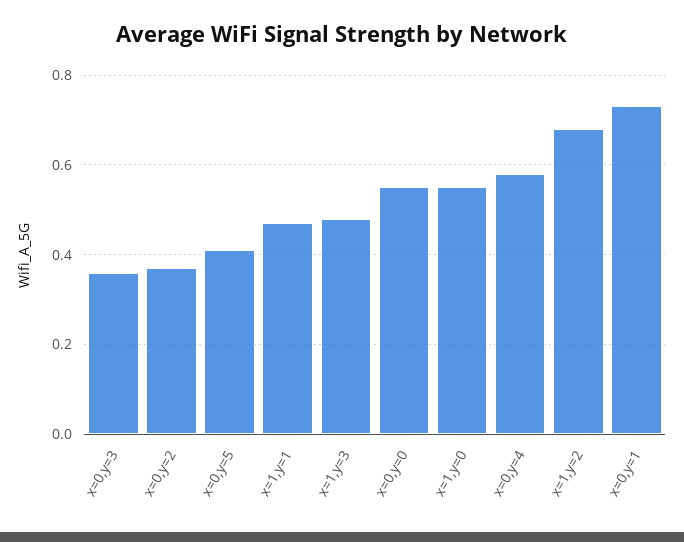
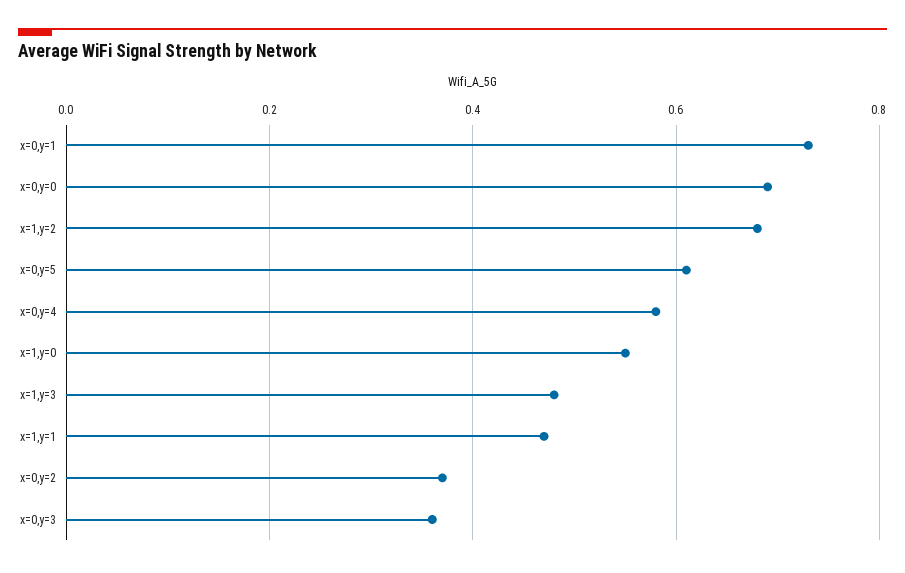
  {
    "x=0,y=3": 0.35,
    "x=0,y=2": 0.35,
-   "x=0,y=5": 0.4,
+   "x=0,y=5": 0.6,
    "x=1,y=1": 0.45,
    "x=1,y=3": 0.5,
-   "x=0,y=0": 0.55,
+   "x=0,y=0": 0.7,
    "x=1,y=0": 0.55,
    "x=0,y=4": 0.6,
    "x=1,y=2": 0.7,
    "x=0,y=1": 0.75
  }

